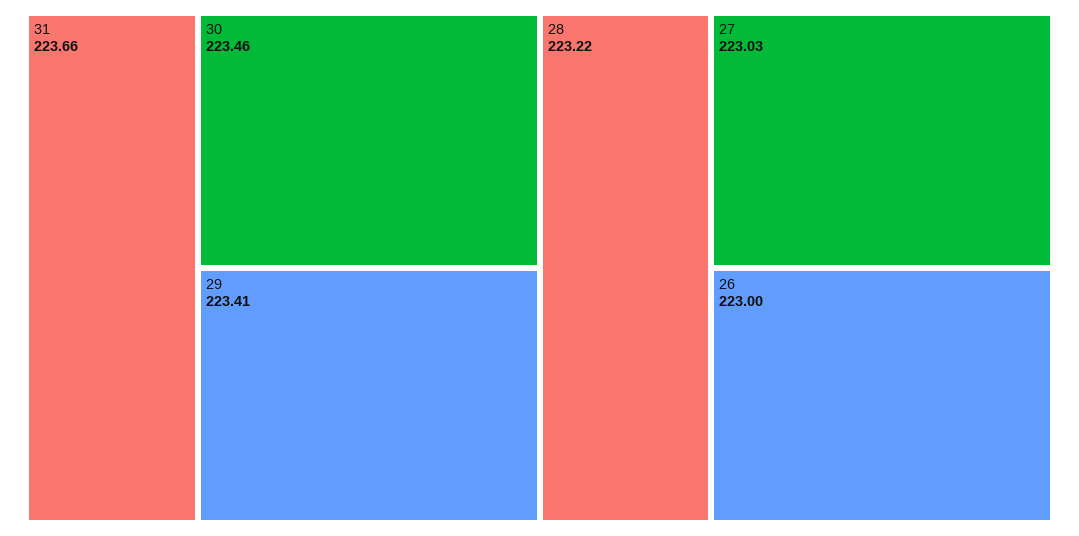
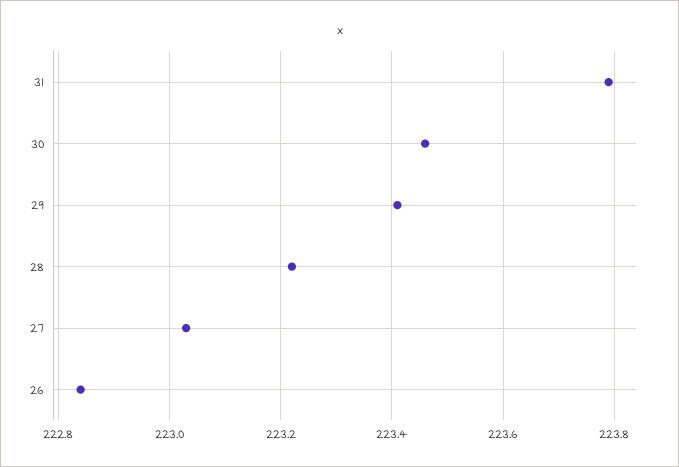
  {
-   "31": 223.66,
+   "31": 223.8,
    "30": 223.46,
    "29": 223.41,
    "28": 223.22,
    "27": 223.03,
-   "26": 223
+   "26": 222.85
  }

